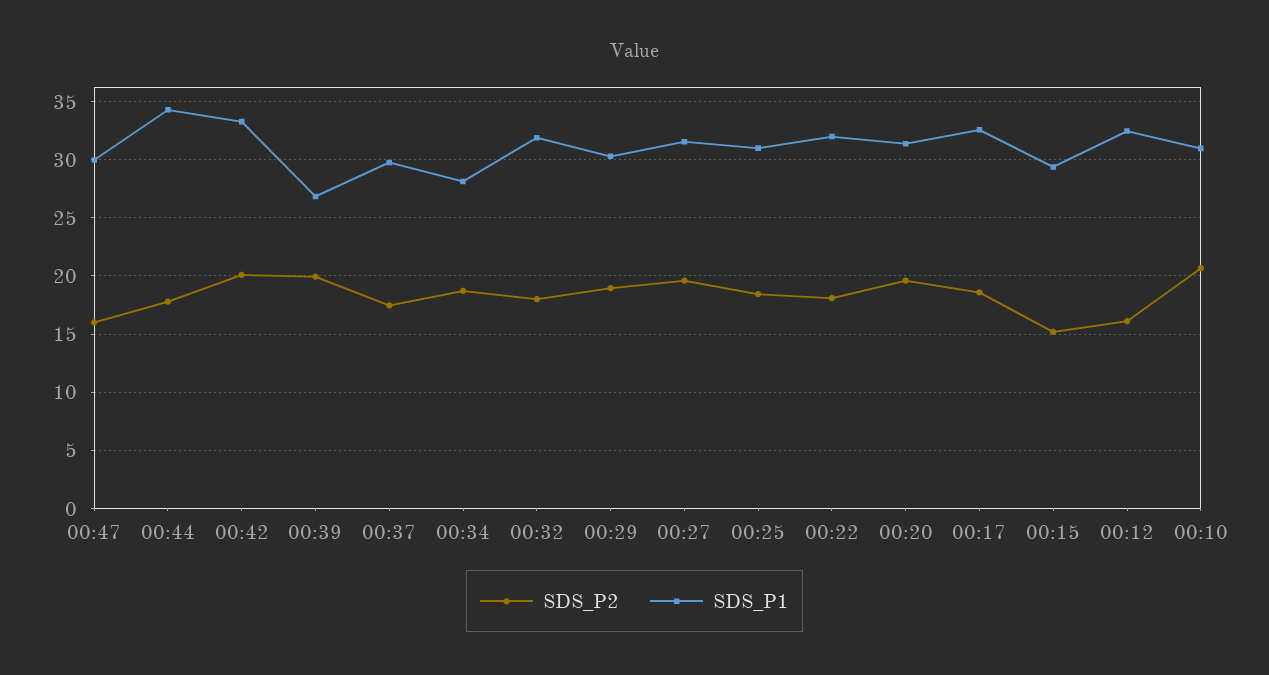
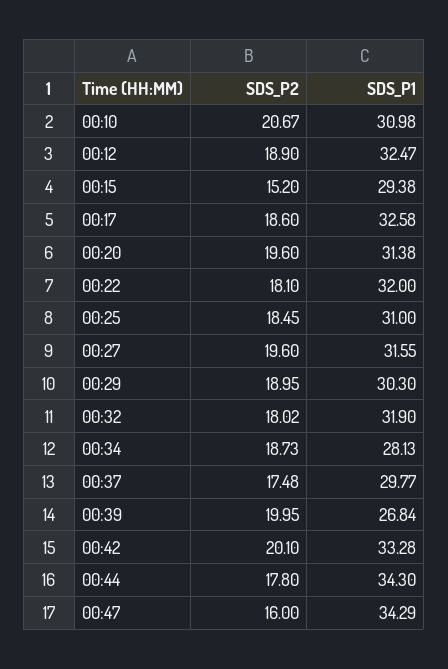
  {
    "SDS_P2": {
      "00:47": 16,
      "00:44": 17.8,
      "00:42": 20.1,
      "00:39": 19.95,
      "00:37": 17.48,
      "00:34": 18.73,
      "00:32": 18.02,
      "00:29": 18.95,
      "00:27": 19.6,
      "00:25": 18.45,
      "00:22": 18.1,
      "00:20": 19.6,
      "00:17": 18.6,
      "00:15": 15.2,
-     "00:12": 16,
+     "00:12": 18.9,
      "00:10": 20.67
    },
    "SDS_P1": {
-     "00:47": 30,
+     "00:47": 34.29,
      "00:44": 34.3,
      "00:42": 33.28,
      "00:39": 26.84,
      "00:37": 29.77,
      "00:34": 28.13,
      "00:32": 31.9,
      "00:29": 30.3,
      "00:27": 31.55,
      "00:25": 31,
      "00:22": 32,
      "00:20": 31.38,
      "00:17": 32.58,
      "00:15": 29.38,
      "00:12": 32.47,
      "00:10": 30.98
    }
  }

